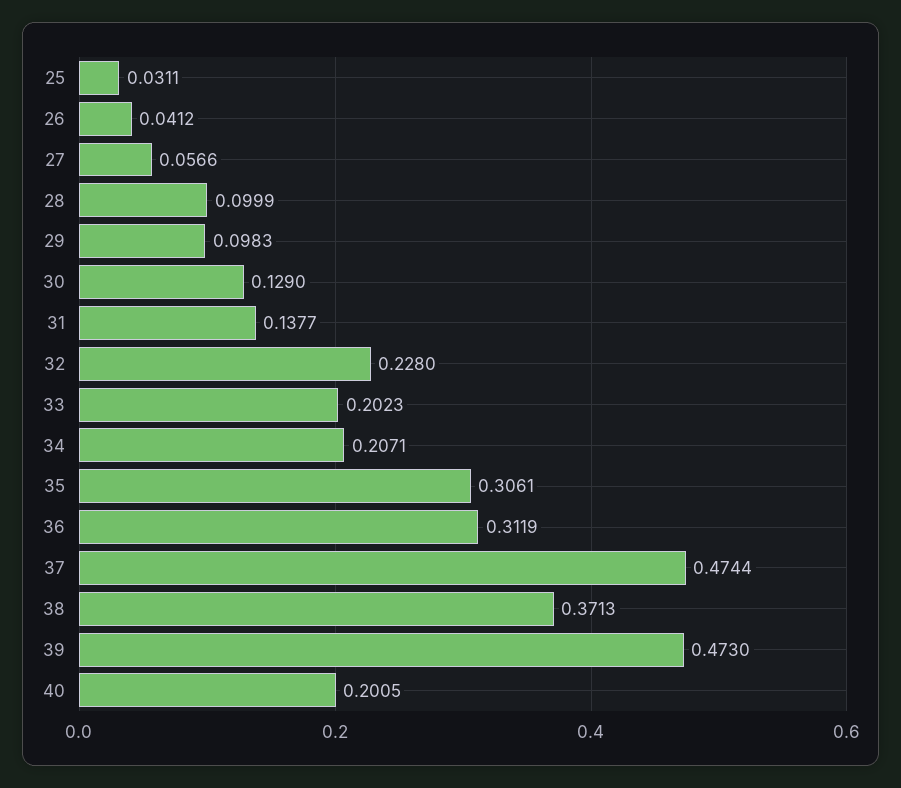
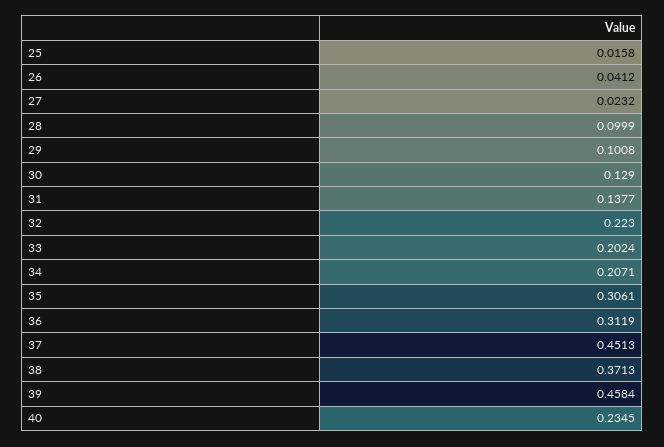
  {
-   "25": 0.0311,
+   "25": 0.0158,
    "26": 0.0412,
-   "27": 0.0566,
+   "27": 0.0232,
    "28": 0.0999,
-   "29": 0.0983,
+   "29": 0.1008,
    "30": 0.129,
    "31": 0.1377,
-   "32": 0.228,
+   "32": 0.223,
-   "33": 0.2023,
+   "33": 0.2024,
    "34": 0.2071,
    "35": 0.3061,
    "36": 0.3119,
-   "37": 0.4744,
+   "37": 0.4513,
    "38": 0.3713,
-   "39": 0.473,
+   "39": 0.4584,
-   "40": 0.2005
+   "40": 0.2345
  }

